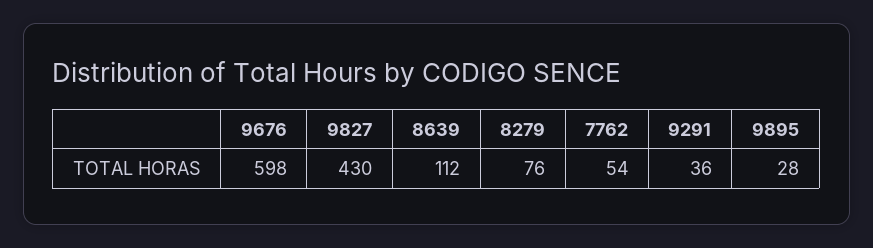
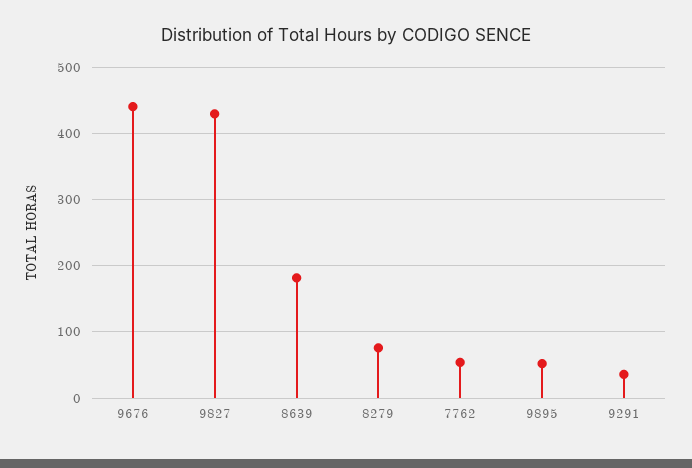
  {
-   "9676": 598,
+   "9676": 440,
    "9827": 430,
-   "8639": 112,
+   "8639": 180,
    "8279": 76,
    "7762": 54,
    "9291": 36,
-   "9895": 28
+   "9895": 50
  }

